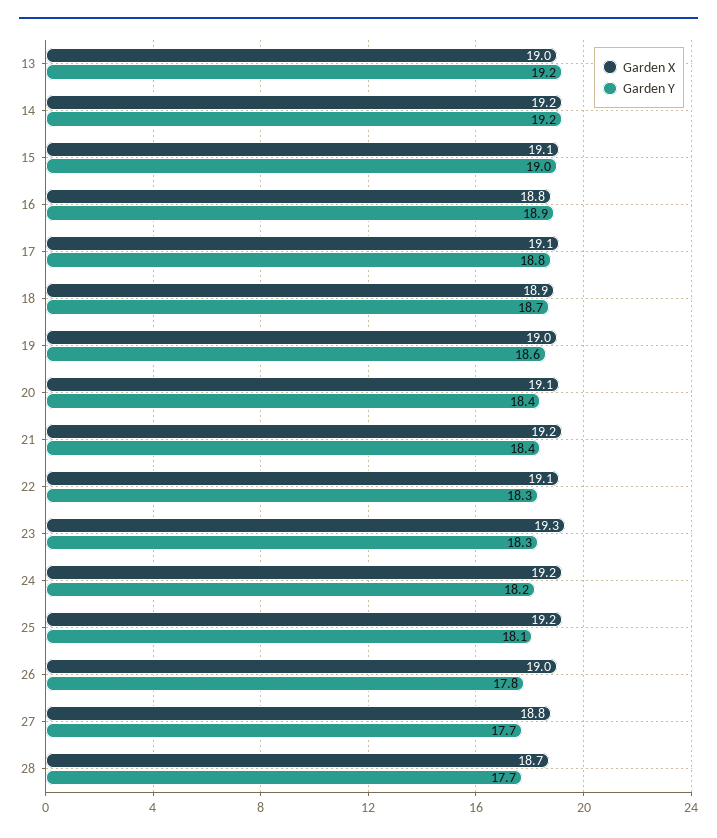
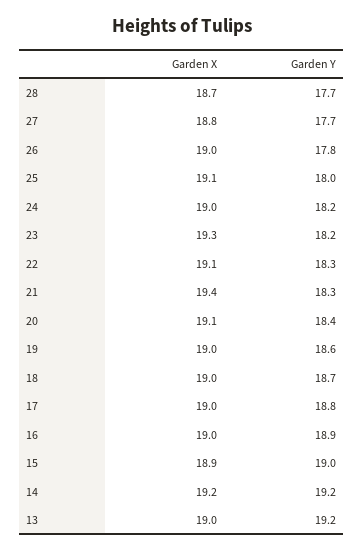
  {
    "Garden X": {
      "13": 19,
      "14": 19.2,
-     "15": 19.1,
+     "15": 18.9,
-     "16": 18.8,
+     "16": 19,
-     "17": 19.1,
+     "17": 19,
-     "18": 18.9,
+     "18": 19,
      "19": 19,
      "20": 19.1,
-     "21": 19.2,
+     "21": 19.4,
      "22": 19.1,
      "23": 19.3,
-     "24": 19.2,
+     "24": 19,
-     "25": 19.2,
+     "25": 19.1,
      "26": 19,
      "27": 18.8,
      "28": 18.7
    },
    "Garden Y": {
      "13": 19.2,
      "14": 19.2,
      "15": 19,
      "16": 18.9,
      "17": 18.8,
      "18": 18.7,
      "19": 18.6,
      "20": 18.4,
-     "21": 18.4,
+     "21": 18.3,
      "22": 18.3,
-     "23": 18.3,
+     "23": 18.2,
      "24": 18.2,
-     "25": 18.1,
+     "25": 18,
      "26": 17.8,
      "27": 17.7,
      "28": 17.7
    }
  }

